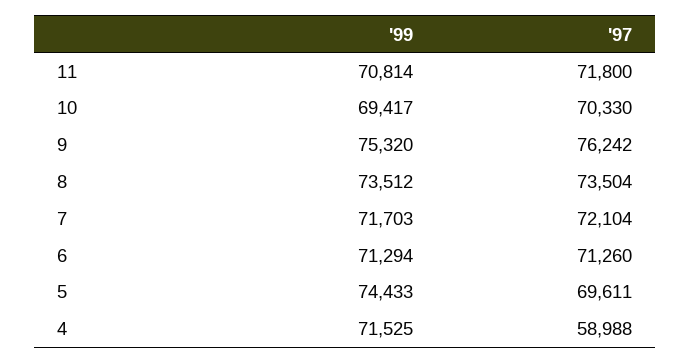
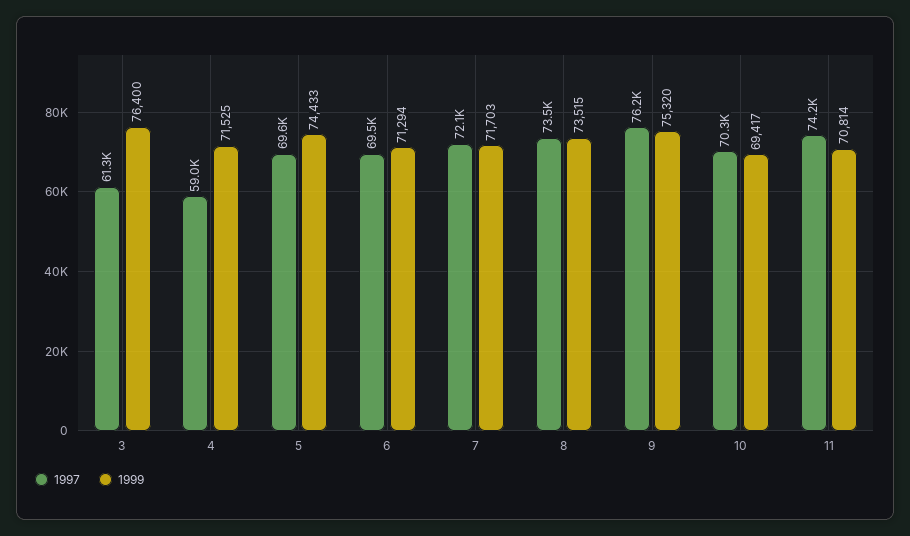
  {
    "'99": {
      "11": 70814,
      "10": 69417,
      "9": 75320,
-     "8": 73512,
+     "8": 73515,
      "7": 71703,
      "6": 71294,
      "5": 74433,
-     "4": 71525
+     "4": 71525,
+     "3": 76400
    },
    "'97": {
-     "11": 71800,
+     "11": 74200,
      "10": 70330,
      "9": 76242,
      "8": 73504,
      "7": 72104,
-     "6": 71260,
+     "6": 69500,
      "5": 69611,
-     "4": 58988
+     "4": 58988,
+     "3": 61300
    }
  }

